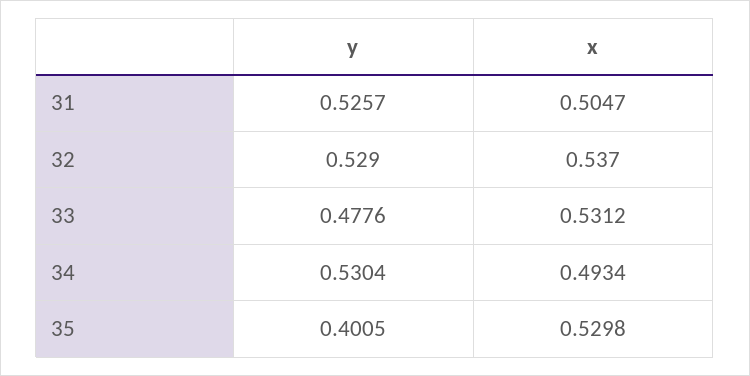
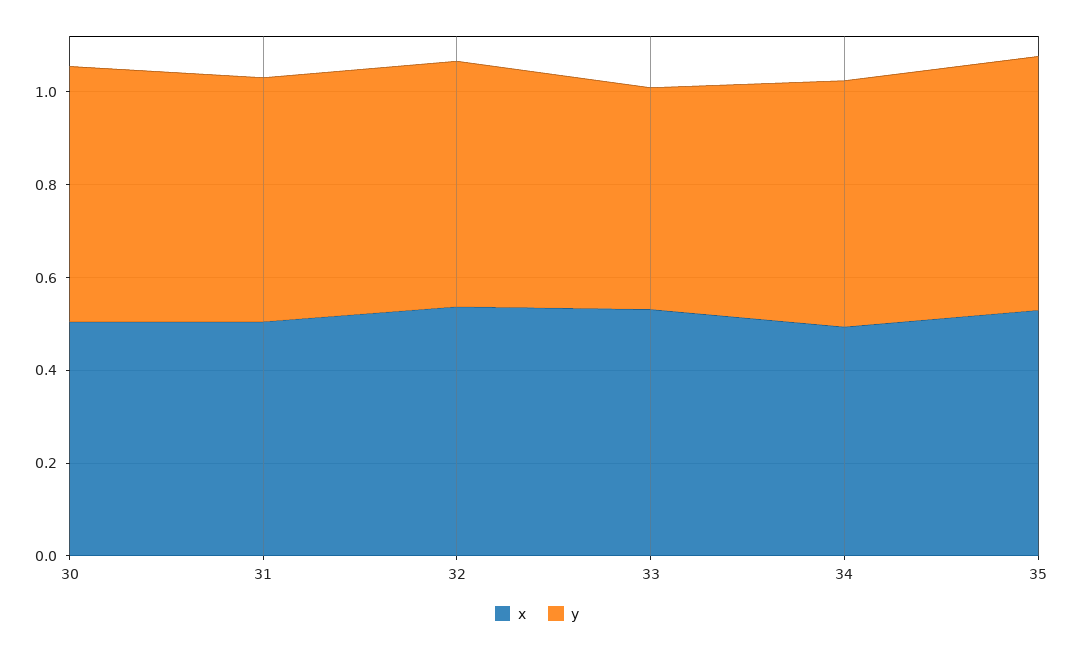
  {
    "y": {
      "31": 0.5257,
      "32": 0.529,
      "33": 0.4776,
      "34": 0.5304,
-     "35": 0.4005
+     "35": 0.55,
+     "30": 0.55
    },
    "x": {
      "31": 0.5047,
      "32": 0.537,
      "33": 0.5312,
      "34": 0.4934,
-     "35": 0.5298
+     "35": 0.5298,
+     "30": 0.5
    }
  }

